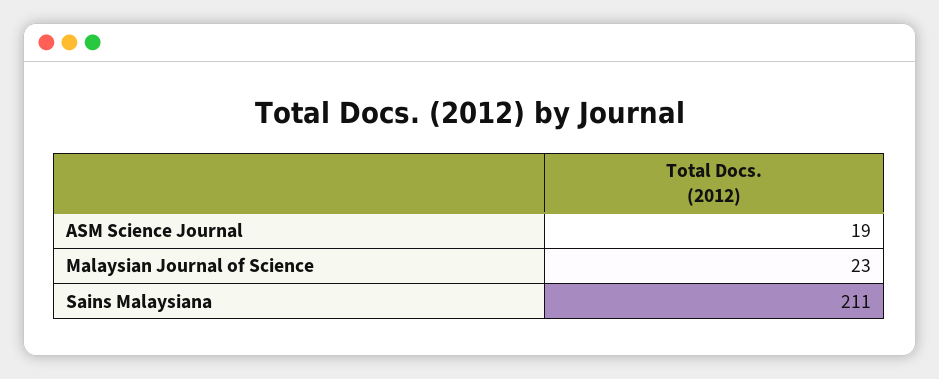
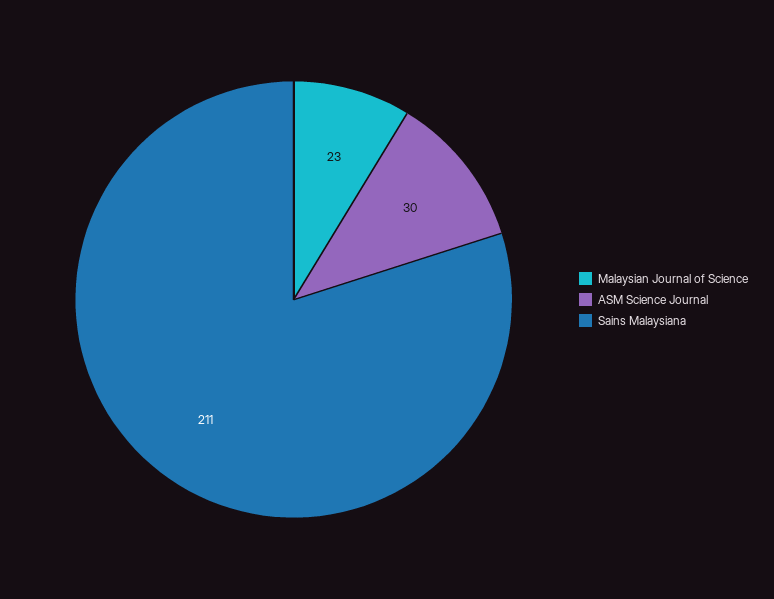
  {
-   "ASM Science Journal": 19,
+   "ASM Science Journal": 30,
    "Malaysian Journal of Science": 23,
    "Sains Malaysiana": 211
  }

